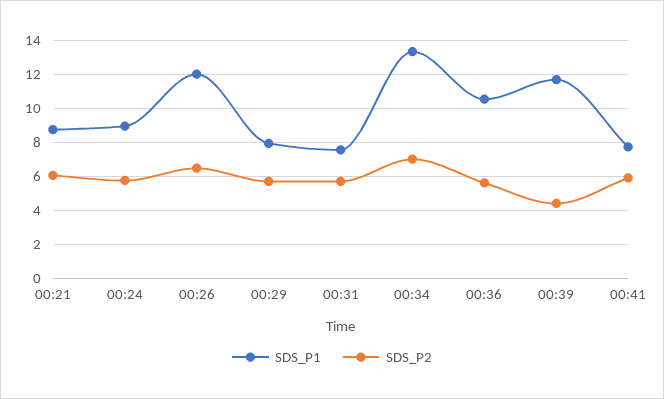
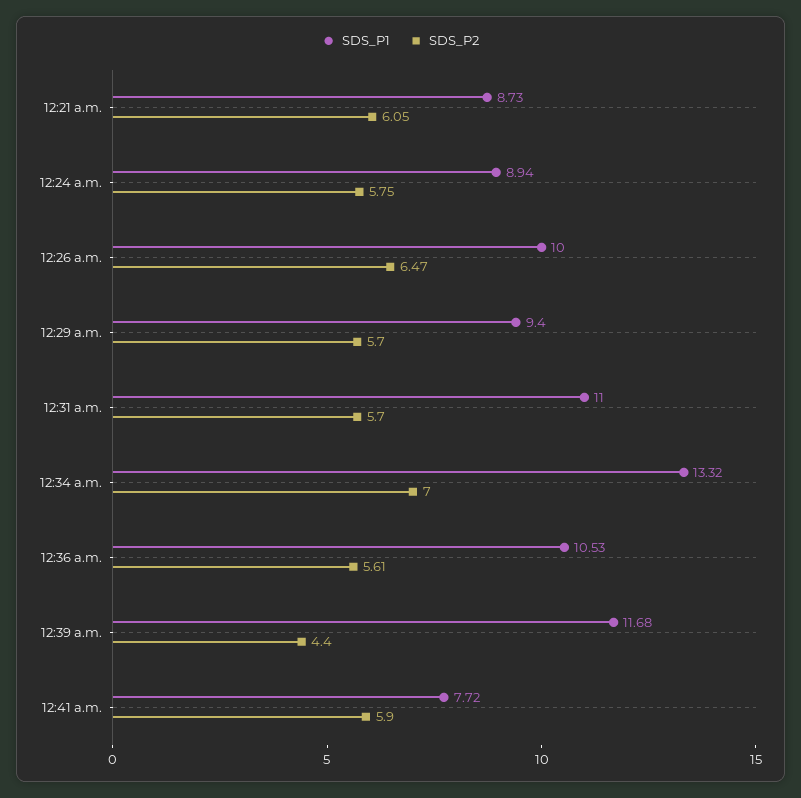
  {
    "SDS_P1": {
      "00:21": 8.73,
      "00:24": 8.94,
-     "00:26": 12,
+     "00:26": 10,
-     "00:29": 8,
+     "00:29": 9.4,
-     "00:31": 7.5,
+     "00:31": 11,
      "00:34": 13.32,
      "00:36": 10.53,
      "00:39": 11.68,
      "00:41": 7.72
    },
    "SDS_P2": {
      "00:21": 6.05,
      "00:24": 5.75,
      "00:26": 6.47,
      "00:29": 5.7,
      "00:31": 5.7,
      "00:34": 7,
      "00:36": 5.61,
      "00:39": 4.4,
      "00:41": 5.9
    }
  }

